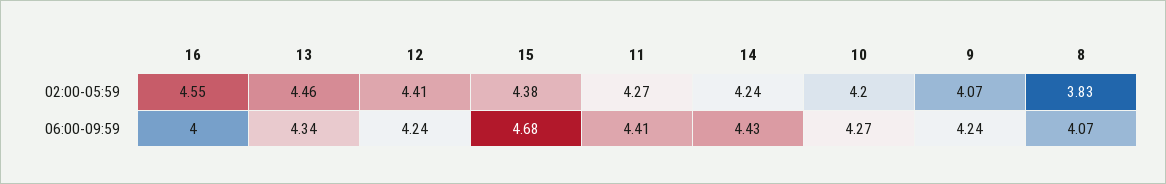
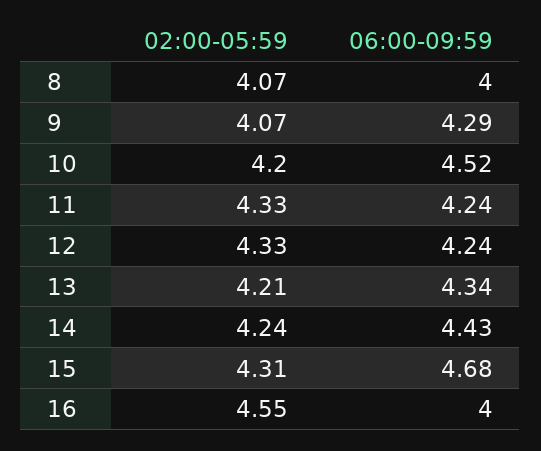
  {
    "16": {
      "02:00-05:59": 4.55,
      "06:00-09:59": 4
    },
    "13": {
-     "02:00-05:59": 4.46,
+     "02:00-05:59": 4.21,
      "06:00-09:59": 4.34
    },
    "12": {
-     "02:00-05:59": 4.41,
+     "02:00-05:59": 4.33,
      "06:00-09:59": 4.24
    },
    "15": {
-     "02:00-05:59": 4.38,
+     "02:00-05:59": 4.31,
      "06:00-09:59": 4.68
    },
    "11": {
-     "02:00-05:59": 4.27,
+     "02:00-05:59": 4.33,
-     "06:00-09:59": 4.41
+     "06:00-09:59": 4.24
    },
    "14": {
      "02:00-05:59": 4.24,
      "06:00-09:59": 4.43
    },
    "10": {
      "02:00-05:59": 4.2,
-     "06:00-09:59": 4.27
+     "06:00-09:59": 4.52
    },
    "9": {
      "02:00-05:59": 4.07,
-     "06:00-09:59": 4.24
+     "06:00-09:59": 4.29
    },
    "8": {
-     "02:00-05:59": 3.83,
+     "02:00-05:59": 4.07,
-     "06:00-09:59": 4.07
+     "06:00-09:59": 4
    }
  }

